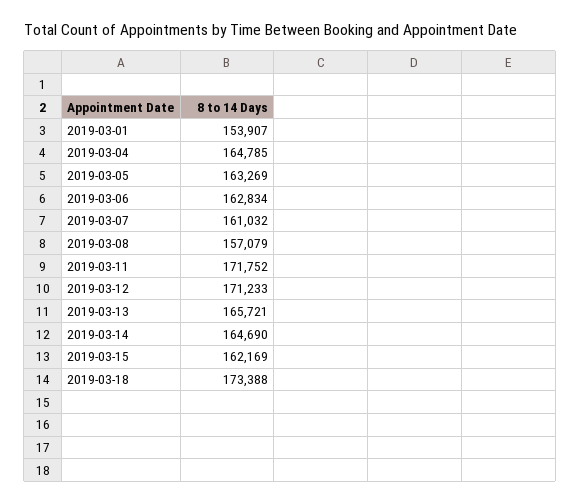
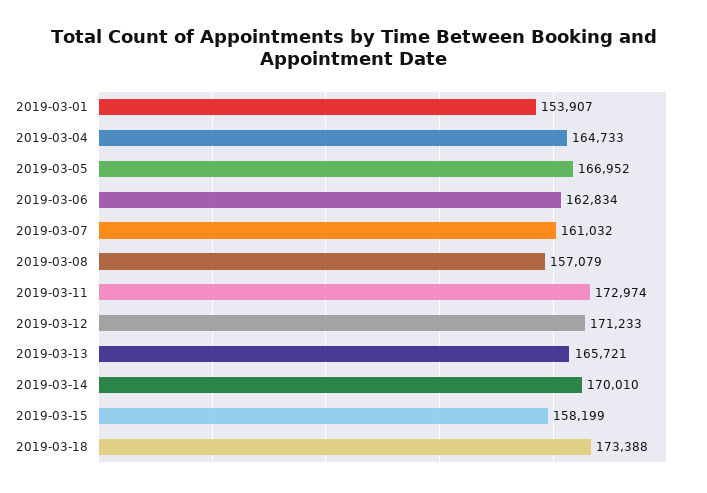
  {
    "2019-03-01": 153907,
-   "2019-03-04": 164785,
+   "2019-03-04": 164733,
-   "2019-03-05": 163269,
+   "2019-03-05": 166952,
    "2019-03-06": 162834,
    "2019-03-07": 161032,
    "2019-03-08": 157079,
-   "2019-03-11": 171752,
+   "2019-03-11": 172974,
    "2019-03-12": 171233,
    "2019-03-13": 165721,
-   "2019-03-14": 164690,
+   "2019-03-14": 170010,
-   "2019-03-15": 162169,
+   "2019-03-15": 158199,
    "2019-03-18": 173388
  }

